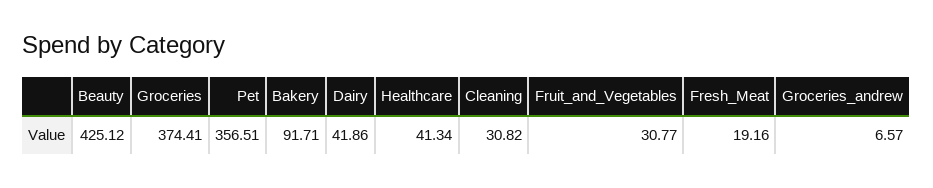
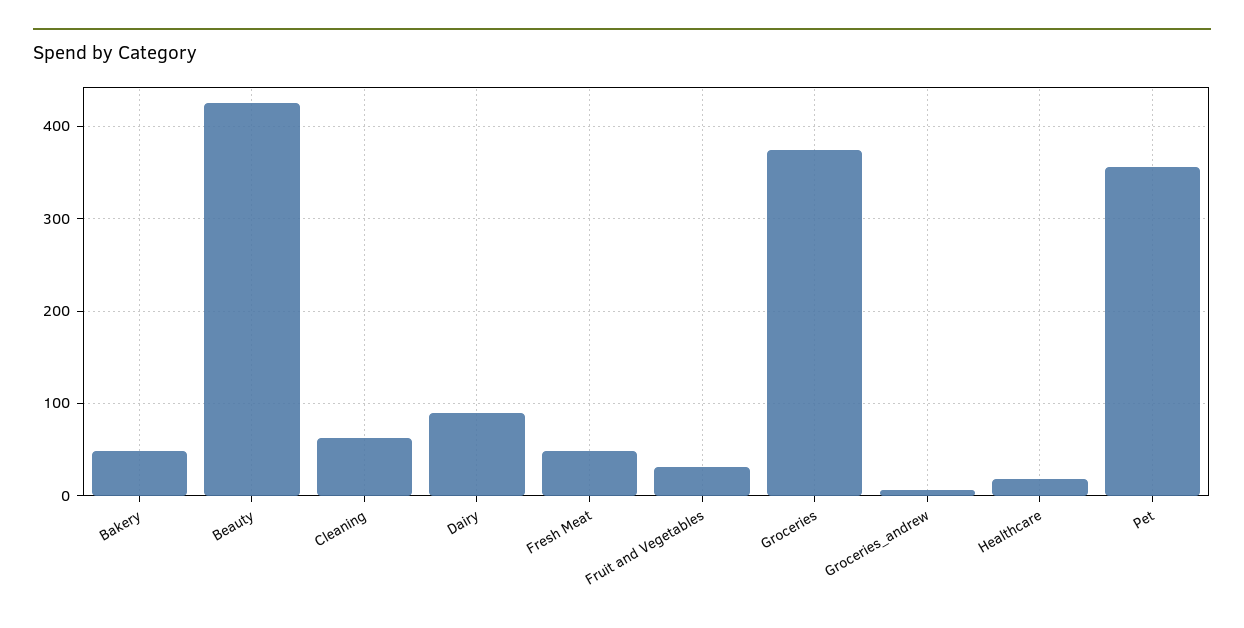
  {
    "Beauty": 425.12,
    "Groceries": 374.41,
    "Pet": 356.51,
-   "Bakery": 91.71,
+   "Bakery": 50,
-   "Dairy": 41.86,
+   "Dairy": 90,
-   "Healthcare": 41.34,
+   "Healthcare": 20,
-   "Cleaning": 30.82,
+   "Cleaning": 60,
    "Fruit_and_Vegetables": 30.77,
-   "Fresh_Meat": 19.16,
+   "Fresh_Meat": 50,
    "Groceries_andrew": 6.57
  }

